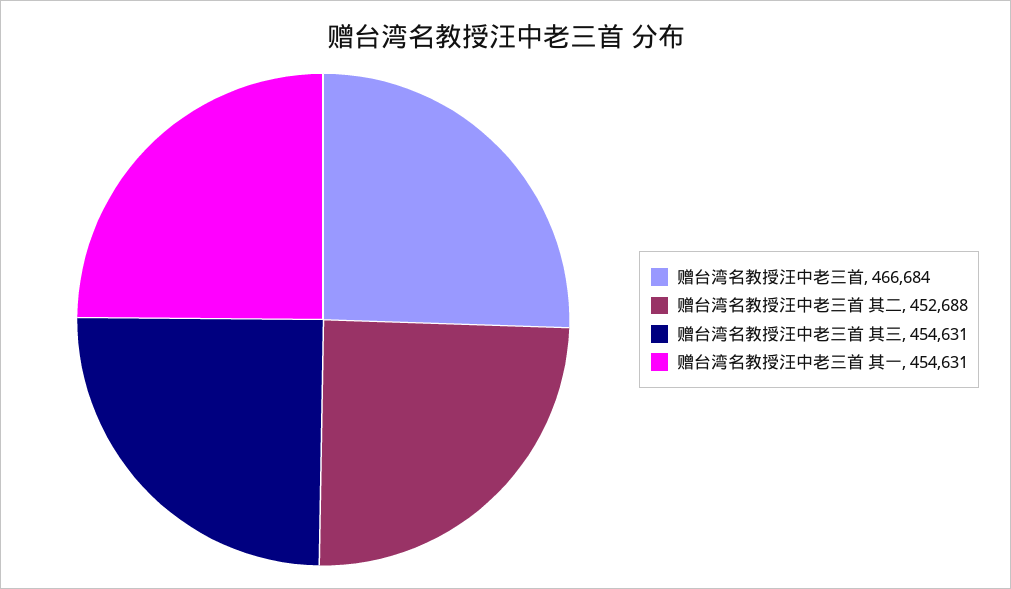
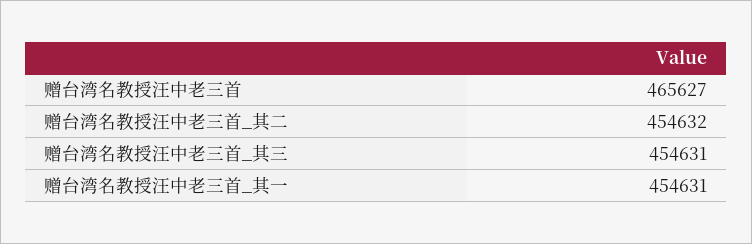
  {
-   "赠台湾名教授汪中老三首": 466684,
+   "赠台湾名教授汪中老三首": 465627,
-   "赠台湾名教授汪中老三首 其二": 452688,
+   "赠台湾名教授汪中老三首 其二": 454632,
    "赠台湾名教授汪中老三首 其三": 454631,
    "赠台湾名教授汪中老三首 其一": 454631
  }

